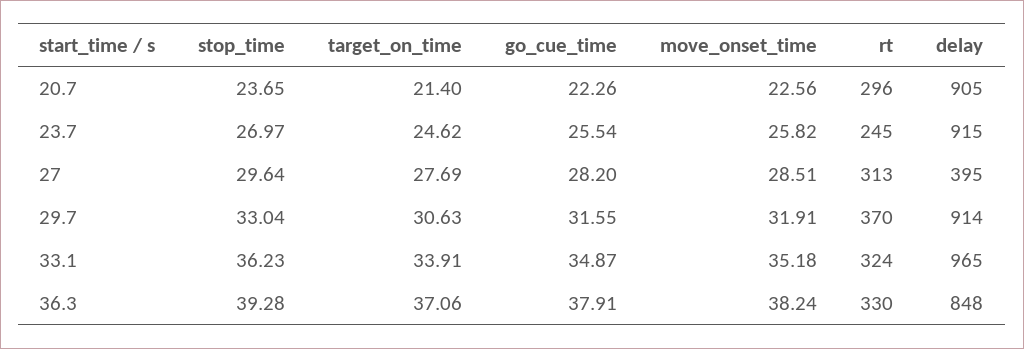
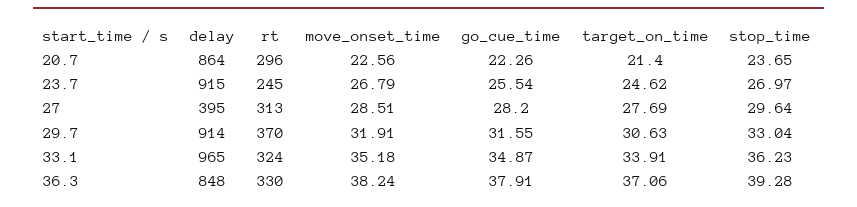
  {
    "stop_time": {
      "20.7": 23.65,
      "23.7": 26.97,
      "27": 29.64,
      "29.7": 33.04,
      "33.1": 36.23,
      "36.3": 39.28
    },
    "target_on_time": {
      "20.7": 21.4,
      "23.7": 24.62,
      "27": 27.69,
      "29.7": 30.63,
      "33.1": 33.91,
      "36.3": 37.06
    },
    "go_cue_time": {
      "20.7": 22.26,
      "23.7": 25.54,
      "27": 28.2,
      "29.7": 31.55,
      "33.1": 34.87,
      "36.3": 37.91
    },
    "move_onset_time": {
      "20.7": 22.56,
-     "23.7": 25.82,
+     "23.7": 26.79,
      "27": 28.51,
      "29.7": 31.91,
      "33.1": 35.18,
      "36.3": 38.24
    },
    "rt": {
      "20.7": 296,
      "23.7": 245,
      "27": 313,
      "29.7": 370,
      "33.1": 324,
      "36.3": 330
    },
    "delay": {
-     "20.7": 905,
+     "20.7": 864,
      "23.7": 915,
      "27": 395,
      "29.7": 914,
      "33.1": 965,
      "36.3": 848
    }
  }

